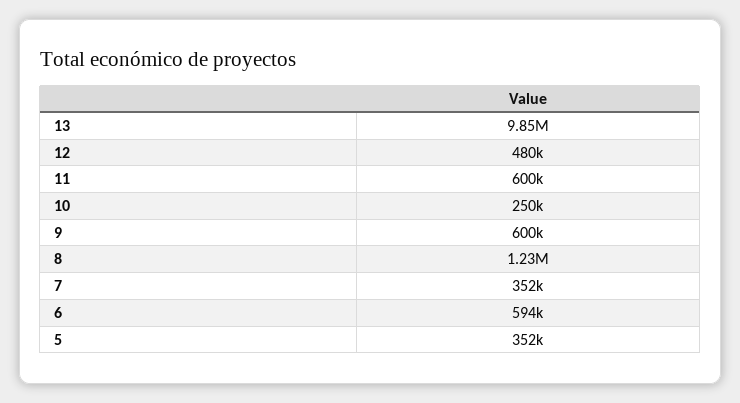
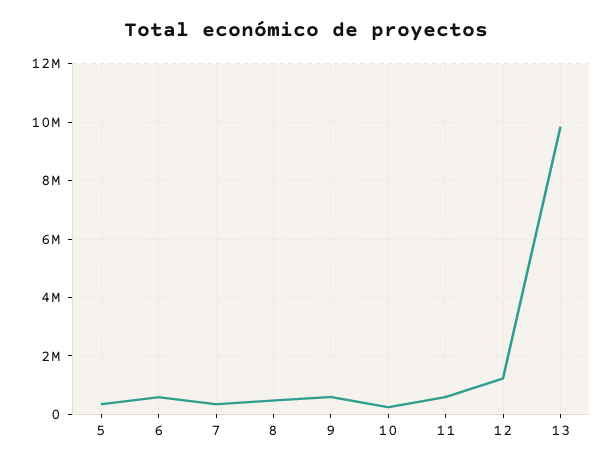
  {
    "13": 9850000,
-   "12": 480000,
+   "12": 1250000,
    "11": 600000,
    "10": 250000,
    "9": 600000,
-   "8": 1230000,
+   "8": 500000,
    "7": 352000,
    "6": 594000,
    "5": 352000
  }

